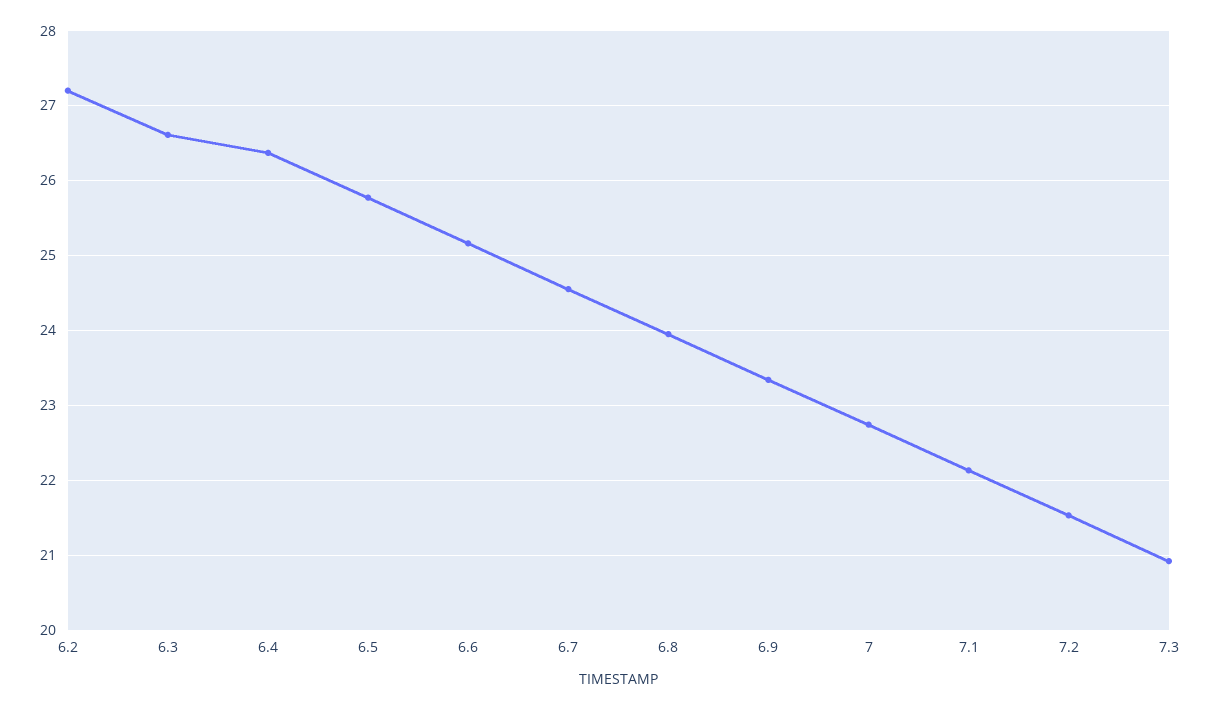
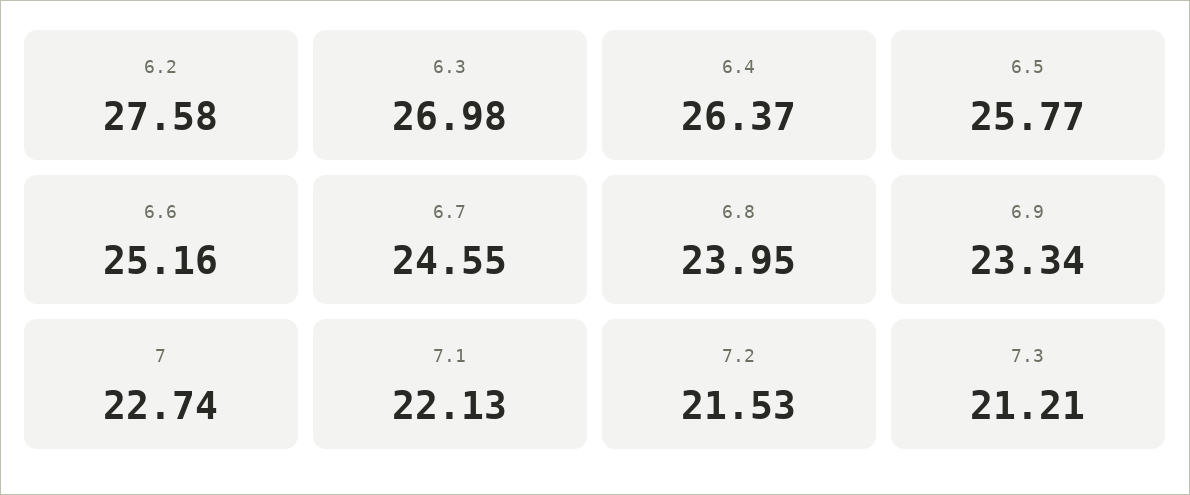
  {
-   "6.2": 27.2,
+   "6.2": 27.58,
-   "6.3": 26.6,
+   "6.3": 26.98,
    "6.4": 26.37,
    "6.5": 25.77,
    "6.6": 25.16,
    "6.7": 24.55,
    "6.8": 23.95,
    "6.9": 23.34,
    "7": 22.74,
    "7.1": 22.13,
    "7.2": 21.53,
-   "7.3": 20.9
+   "7.3": 21.21
  }

